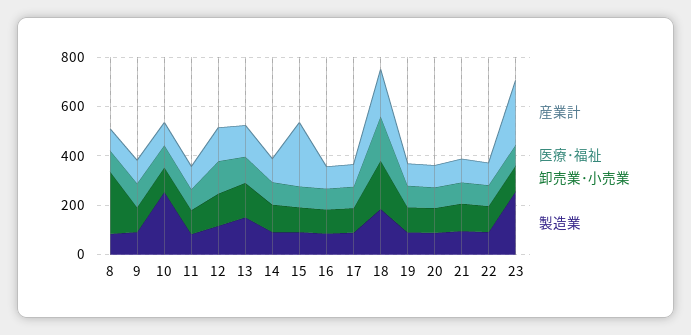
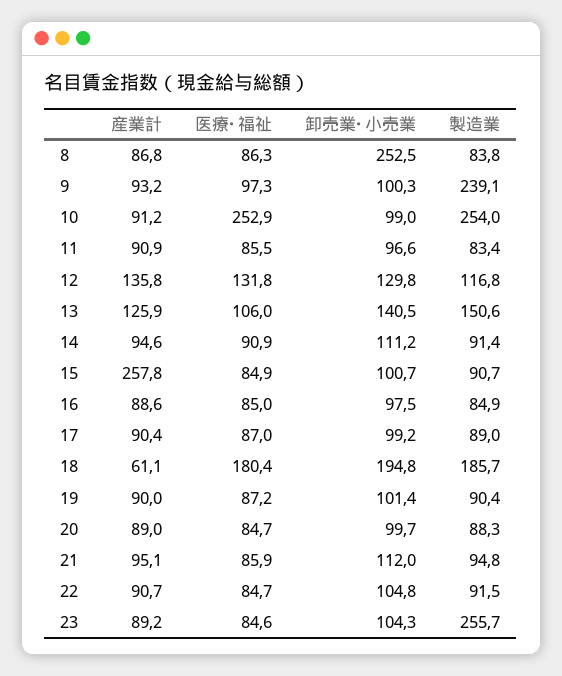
  {
    "産業計": {
      "8": 86.8,
      "9": 93.2,
      "10": 91.2,
      "11": 90.9,
      "12": 135.8,
      "13": 125.9,
      "14": 94.6,
      "15": 257.8,
      "16": 88.6,
      "17": 90.4,
-     "18": 200,
+     "18": 61.1,
      "19": 90,
      "20": 89,
      "21": 95.1,
      "22": 90.7,
-     "23": 250
+     "23": 89.2
    },
    "医療･福祉": {
      "8": 86.3,
      "9": 97.3,
-     "10": 100,
+     "10": 252.9,
      "11": 85.5,
      "12": 131.8,
      "13": 106,
      "14": 90.9,
      "15": 84.9,
      "16": 85,
      "17": 87,
      "18": 180.4,
      "19": 87.2,
      "20": 84.7,
      "21": 85.9,
      "22": 84.7,
      "23": 84.6
    },
    "卸売業･小売業": {
      "8": 252.5,
      "9": 100.3,
      "10": 99,
      "11": 96.6,
      "12": 129.8,
      "13": 140.5,
      "14": 111.2,
      "15": 100.7,
      "16": 97.5,
      "17": 99.2,
      "18": 194.8,
      "19": 101.4,
      "20": 99.7,
      "21": 112,
      "22": 104.8,
      "23": 104.3
    },
    "製造業": {
      "8": 83.8,
-     "9": 100,
+     "9": 239.1,
      "10": 254,
      "11": 83.4,
      "12": 116.8,
      "13": 150.6,
      "14": 91.4,
      "15": 90.7,
      "16": 84.9,
      "17": 89,
      "18": 185.7,
      "19": 90.4,
      "20": 88.3,
      "21": 94.8,
      "22": 91.5,
      "23": 255.7
    }
  }

